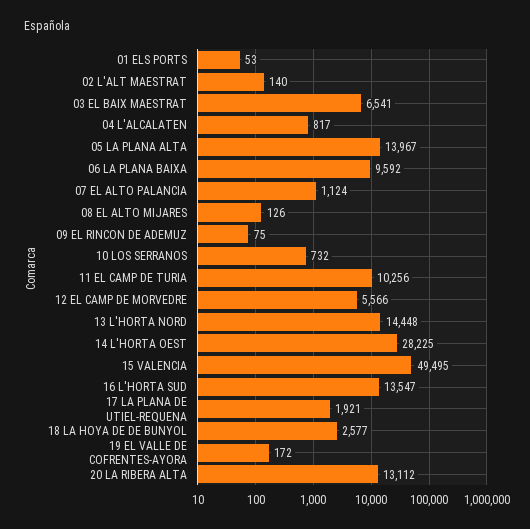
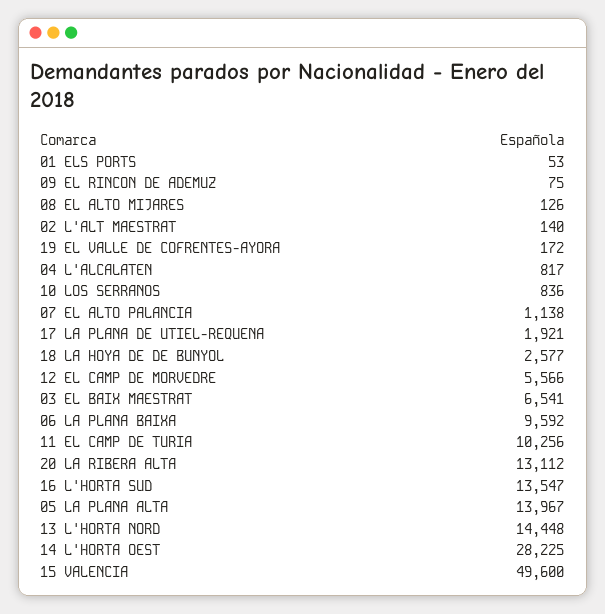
  {
    "01 ELS PORTS": 53,
    "02 L'ALT MAESTRAT": 140,
    "03 EL BAIX MAESTRAT": 6541,
    "04 L'ALCALATEN": 817,
    "05 LA PLANA ALTA": 13967,
    "06 LA PLANA BAIXA": 9592,
-   "07 EL ALTO PALANCIA": 1124,
+   "07 EL ALTO PALANCIA": 1138,
    "08 EL ALTO MIJARES": 126,
    "09 EL RINCON DE ADEMUZ": 75,
-   "10 LOS SERRANOS": 732,
+   "10 LOS SERRANOS": 836,
    "11 EL CAMP DE TURIA": 10256,
    "12 EL CAMP DE MORVEDRE": 5566,
    "13 L'HORTA NORD": 14448,
    "14 L'HORTA OEST": 28225,
-   "15 VALENCIA": 49495,
+   "15 VALENCIA": 49600,
    "16 L'HORTA SUD": 13547,
    "17 LA PLANA DE UTIEL-REQUENA": 1921,
    "18 LA HOYA DE DE BUNYOL": 2577,
    "19 EL VALLE DE COFRENTES-AYORA": 172,
    "20 LA RIBERA ALTA": 13112
  }

